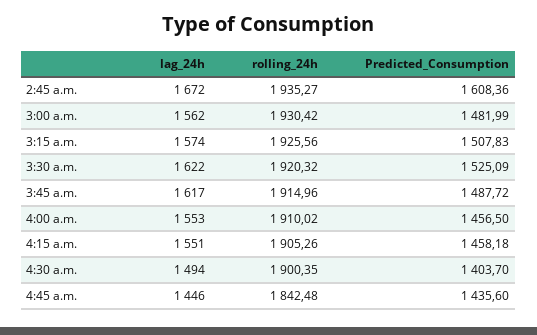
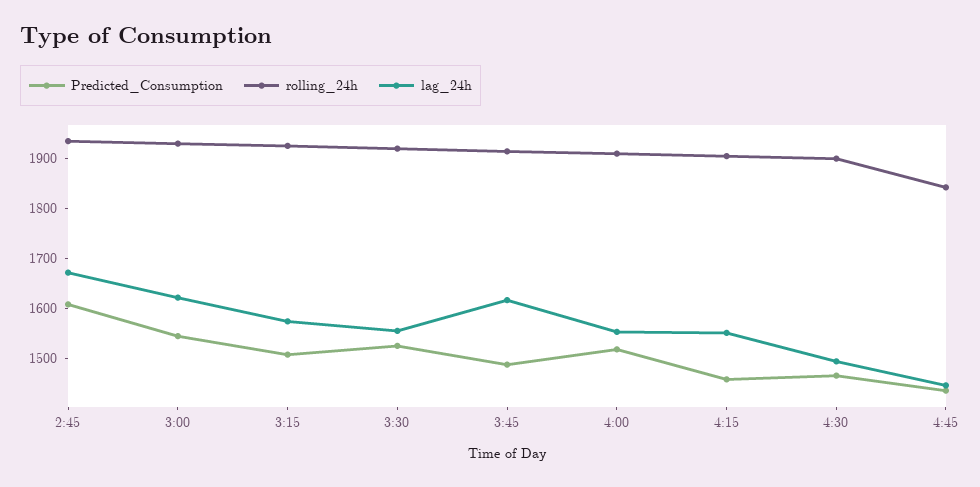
  {
    "lag_24h": {
      "2:45 a.m.": 1672,
-     "3:00 a.m.": 1562,
+     "3:00 a.m.": 1620,
      "3:15 a.m.": 1574,
-     "3:30 a.m.": 1622,
+     "3:30 a.m.": 1560,
      "3:45 a.m.": 1617,
      "4:00 a.m.": 1553,
      "4:15 a.m.": 1551,
      "4:30 a.m.": 1494,
      "4:45 a.m.": 1446
    },
    "rolling_24h": {
      "2:45 a.m.": 1935.27,
      "3:00 a.m.": 1930.42,
      "3:15 a.m.": 1925.56,
      "3:30 a.m.": 1920.32,
      "3:45 a.m.": 1914.96,
      "4:00 a.m.": 1910.02,
      "4:15 a.m.": 1905.26,
      "4:30 a.m.": 1900.35,
      "4:45 a.m.": 1842.48
    },
    "Predicted_Consumption": {
      "2:45 a.m.": 1608.36,
-     "3:00 a.m.": 1481.99,
+     "3:00 a.m.": 1540,
      "3:15 a.m.": 1507.83,
      "3:30 a.m.": 1525.09,
      "3:45 a.m.": 1487.72,
-     "4:00 a.m.": 1456.5,
+     "4:00 a.m.": 1520,
      "4:15 a.m.": 1458.18,
-     "4:30 a.m.": 1403.7,
+     "4:30 a.m.": 1460,
      "4:45 a.m.": 1435.6
    }
  }

